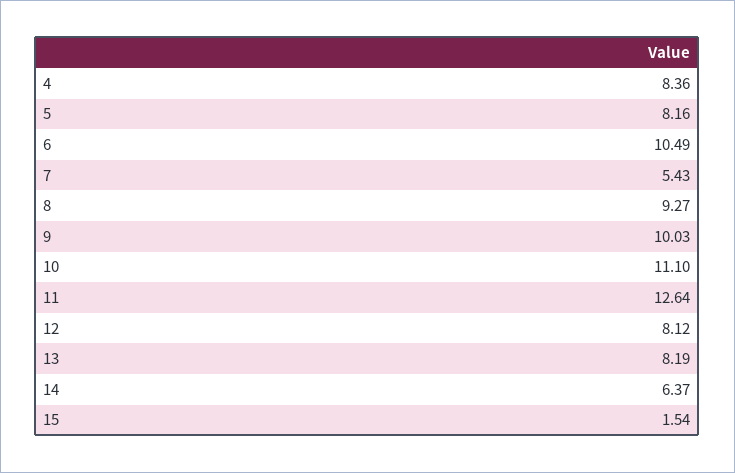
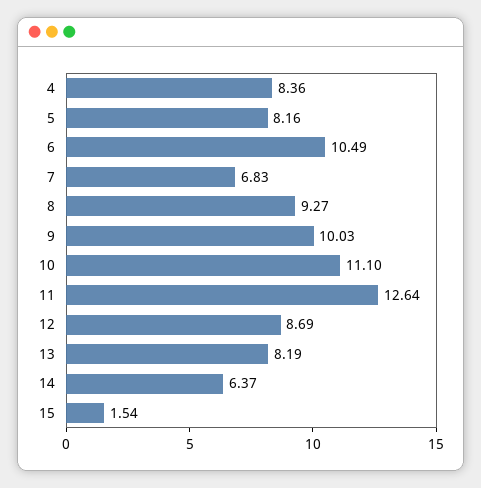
  {
    "4": 8.36,
    "5": 8.16,
    "6": 10.49,
-   "7": 5.43,
+   "7": 6.83,
    "8": 9.27,
    "9": 10.03,
    "10": 11.1,
    "11": 12.64,
-   "12": 8.12,
+   "12": 8.69,
    "13": 8.19,
    "14": 6.37,
    "15": 1.54
  }

